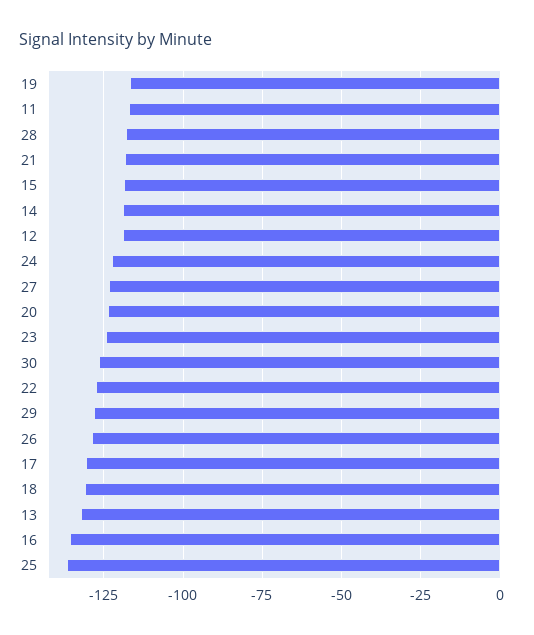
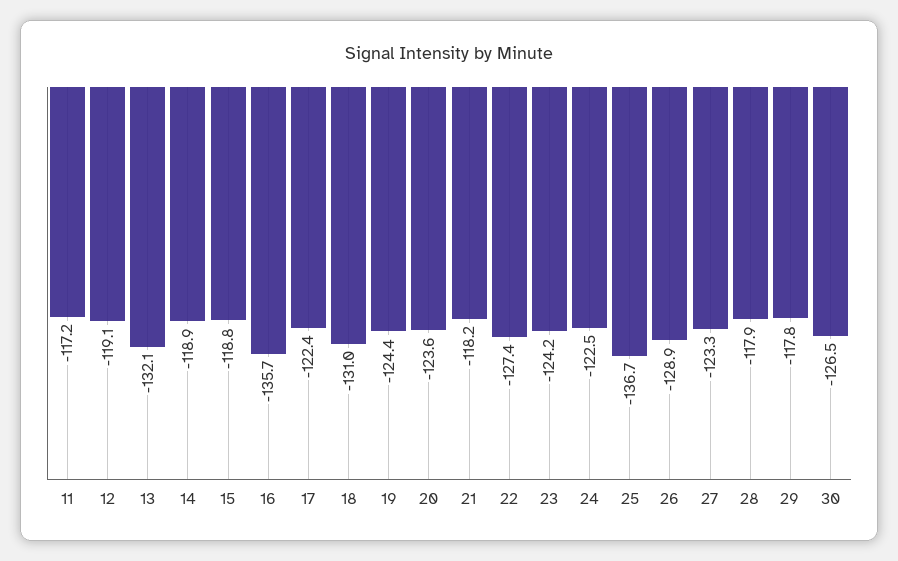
  {
-   "19": -117.5,
+   "19": -124.4,
    "11": -117.2,
    "28": -117.9,
    "21": -118.2,
    "15": -118.8,
    "14": -118.9,
    "12": -119.1,
    "24": -122.5,
    "27": -123.3,
    "20": -123.6,
    "23": -124.2,
    "30": -126.5,
    "22": -127.4,
-   "29": -127.5,
+   "29": -117.8,
    "26": -128.9,
-   "17": -130,
+   "17": -122.4,
    "18": -131,
    "13": -132.1,
    "16": -135.7,
    "25": -136.7
  }

